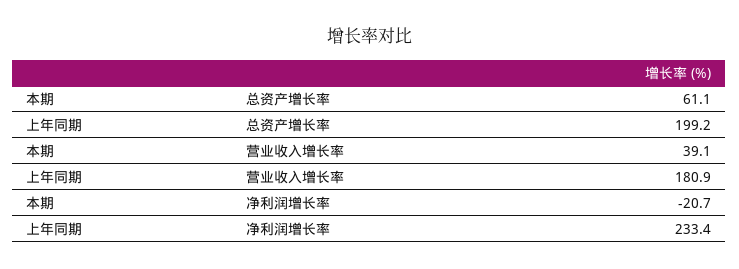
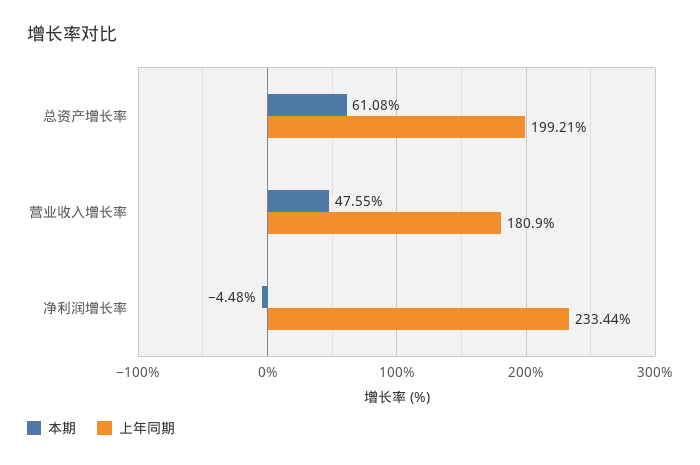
  {
    "本期": {
      "总资产增长率": 61.08,
-     "营业收入增长率": 39.1,
+     "营业收入增长率": 47.55,
-     "净利润增长率": -20.7
+     "净利润增长率": -4.48
    },
    "上年同期": {
      "总资产增长率": 199.21,
      "营业收入增长率": 180.9,
      "净利润增长率": 233.44
    }
  }

